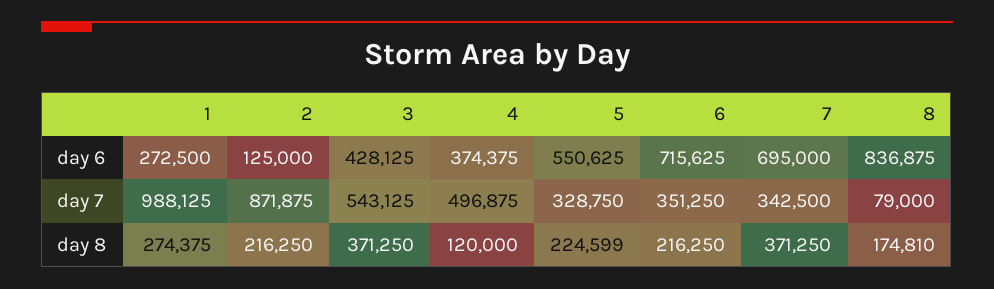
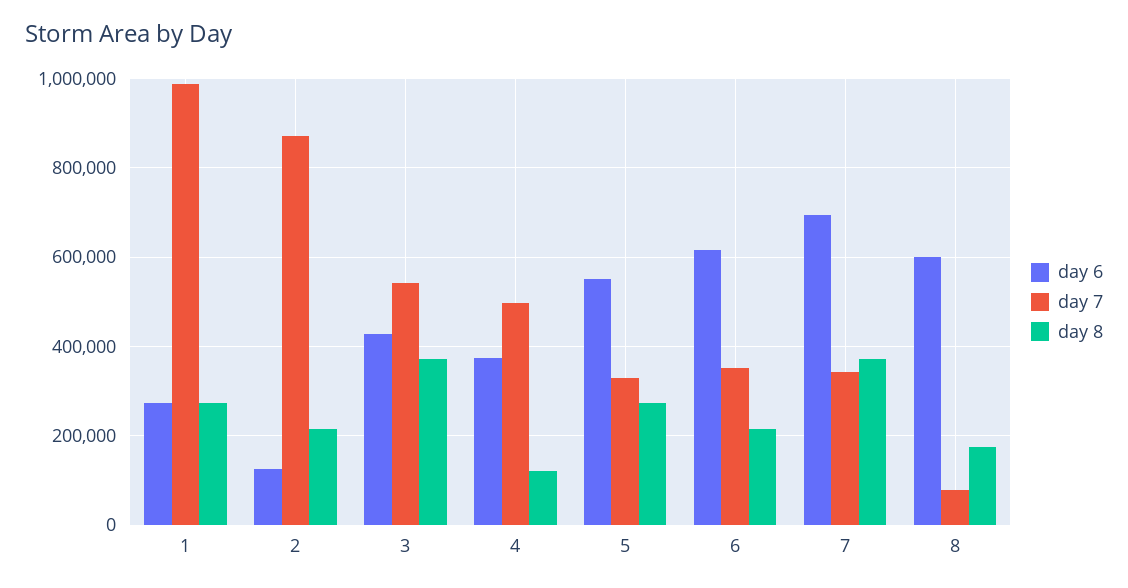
  {
    "day 6": {
      "1": 272500,
      "2": 125000,
      "3": 428125,
      "4": 374375,
      "5": 550625,
-     "6": 715625,
+     "6": 620000,
      "7": 695000,
-     "8": 836875
+     "8": 600000
    },
    "day 7": {
      "1": 988125,
      "2": 871875,
      "3": 543125,
      "4": 496875,
      "5": 328750,
      "6": 351250,
      "7": 342500,
      "8": 79000
    },
    "day 8": {
      "1": 274375,
      "2": 216250,
      "3": 371250,
      "4": 120000,
-     "5": 224599,
+     "5": 280000,
      "6": 216250,
      "7": 371250,
      "8": 174810
    }
  }

